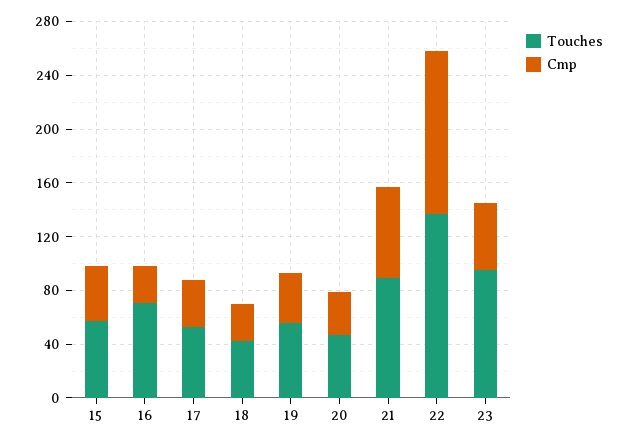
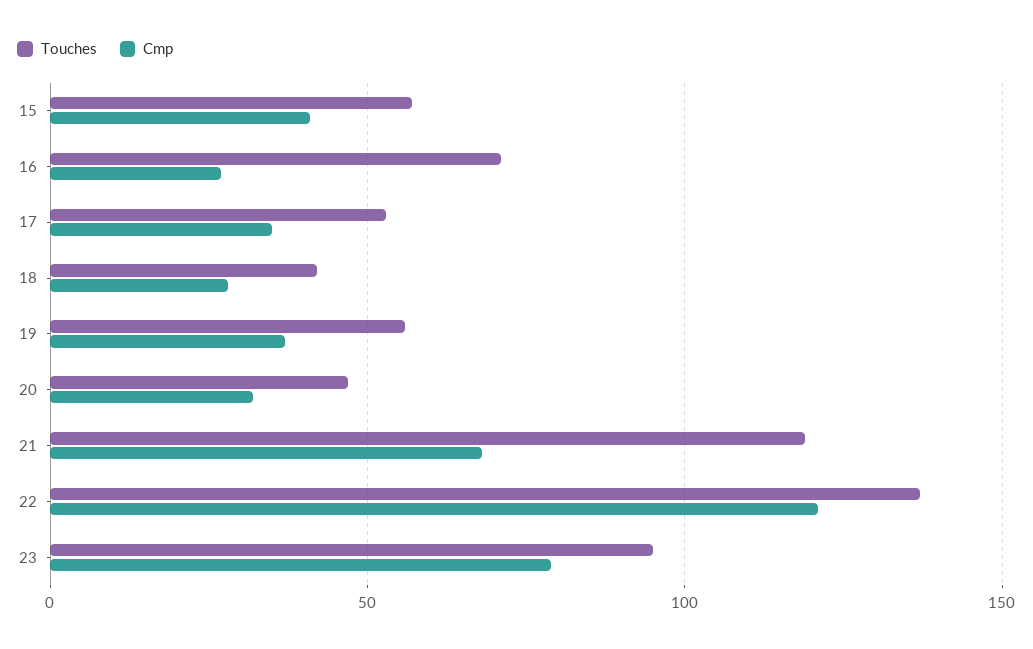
  {
    "Touches": {
      "15": 55,
      "16": 70,
      "17": 55,
      "18": 40,
      "19": 55,
      "20": 45,
-     "21": 90,
+     "21": 120,
      "22": 135,
      "23": 95
    },
    "Cmp": {
      "15": 40,
      "16": 25,
      "17": 35,
      "18": 30,
      "19": 35,
      "20": 30,
      "21": 70,
      "22": 120,
-     "23": 50
+     "23": 80
    }
  }

